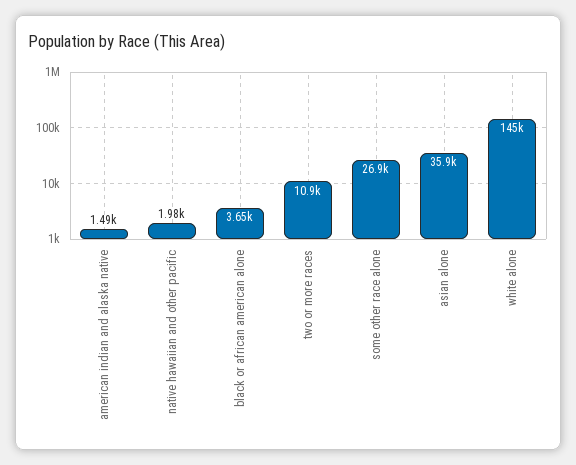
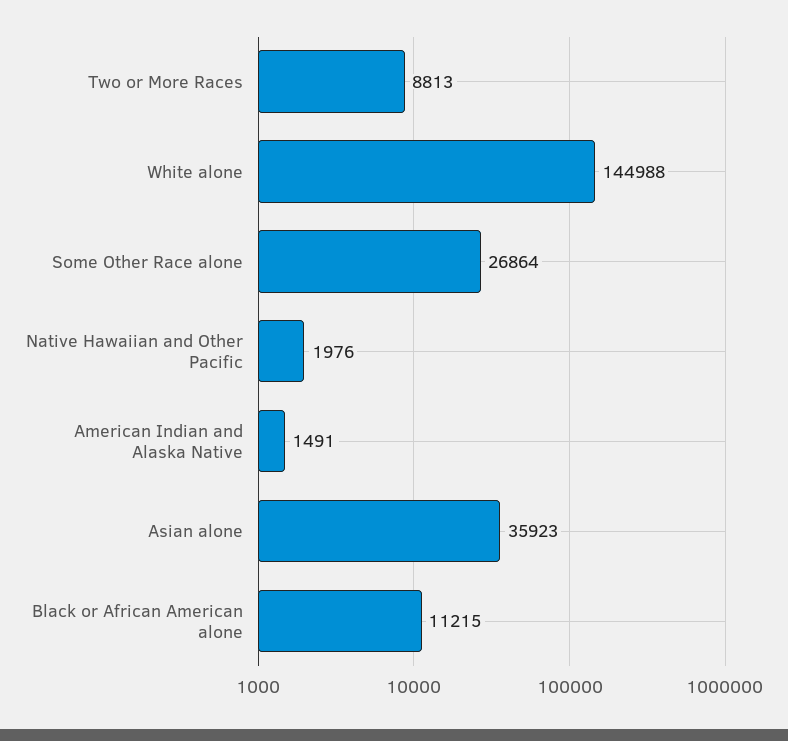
  {
    "american indian and alaska native": 1491,
    "native hawaiian and other pacific": 1976,
-   "black or african american alone": 3650,
+   "black or african american alone": 11215,
-   "two or more races": 10900,
+   "two or more races": 8813,
    "some other race alone": 26864,
    "asian alone": 35923,
    "white alone": 144988
  }

